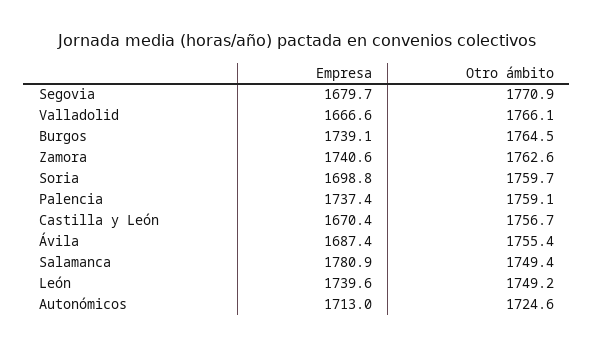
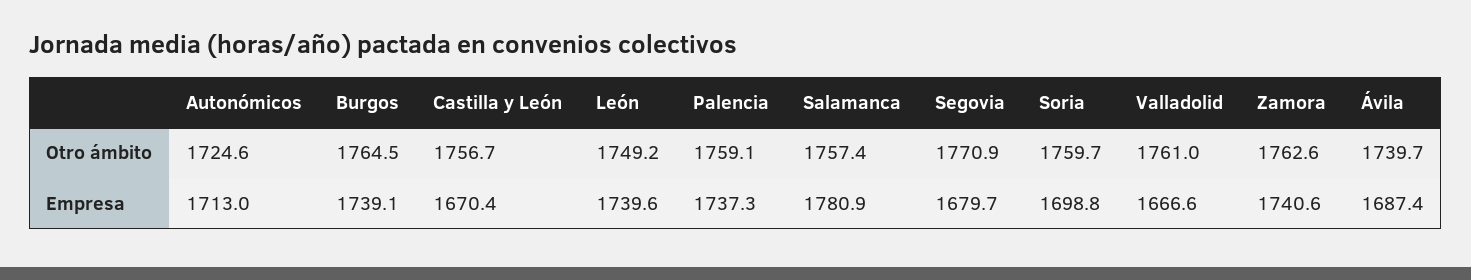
  {
    "Empresa": {
      "Segovia": 1679.7,
      "Valladolid": 1666.6,
      "Burgos": 1739.1,
      "Zamora": 1740.6,
      "Soria": 1698.8,
-     "Palencia": 1737.4,
+     "Palencia": 1737.3,
      "Castilla y León": 1670.4,
      "Ávila": 1687.4,
      "Salamanca": 1780.9,
      "León": 1739.6,
      "Autonómicos": 1713
    },
    "Otro ámbito": {
      "Segovia": 1770.9,
-     "Valladolid": 1766.1,
+     "Valladolid": 1761,
      "Burgos": 1764.5,
      "Zamora": 1762.6,
      "Soria": 1759.7,
      "Palencia": 1759.1,
      "Castilla y León": 1756.7,
-     "Ávila": 1755.4,
+     "Ávila": 1739.7,
-     "Salamanca": 1749.4,
+     "Salamanca": 1757.4,
      "León": 1749.2,
      "Autonómicos": 1724.6
    }
  }

